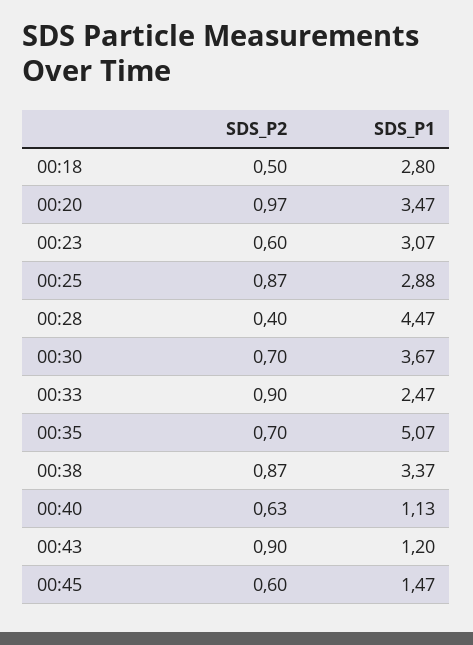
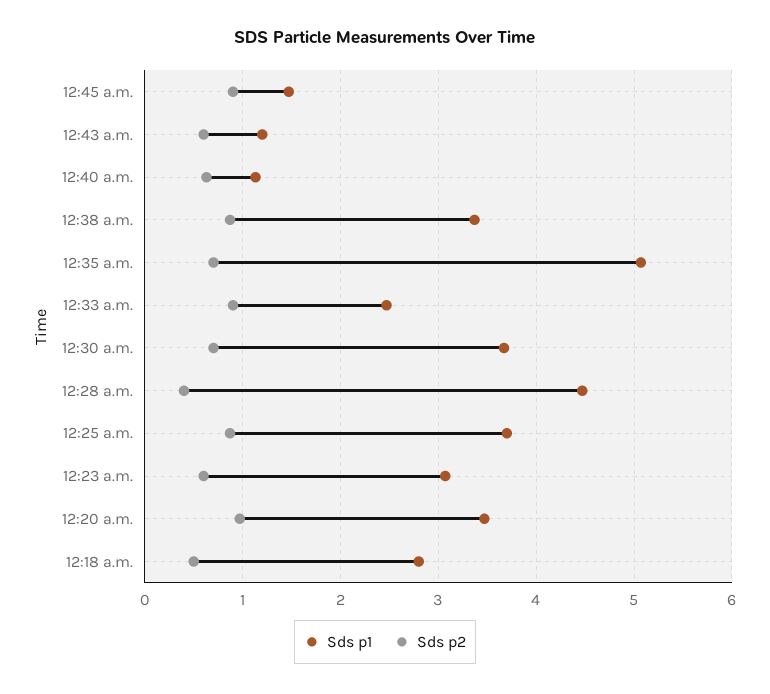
  {
    "SDS_P2": {
      "00:18": 0.5,
      "00:20": 0.97,
      "00:23": 0.6,
      "00:25": 0.87,
      "00:28": 0.4,
      "00:30": 0.7,
      "00:33": 0.9,
      "00:35": 0.7,
      "00:38": 0.87,
      "00:40": 0.63,
-     "00:43": 0.9,
+     "00:43": 0.6,
-     "00:45": 0.6
+     "00:45": 0.9
    },
    "SDS_P1": {
      "00:18": 2.8,
      "00:20": 3.47,
      "00:23": 3.07,
-     "00:25": 2.88,
+     "00:25": 3.7,
      "00:28": 4.47,
      "00:30": 3.67,
      "00:33": 2.47,
      "00:35": 5.07,
      "00:38": 3.37,
      "00:40": 1.13,
      "00:43": 1.2,
      "00:45": 1.47
    }
  }

